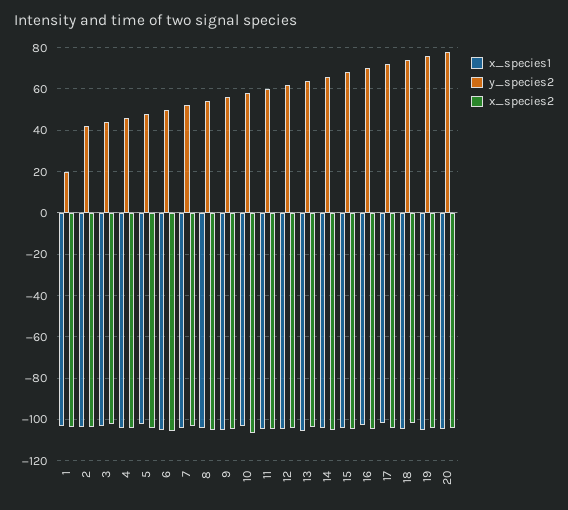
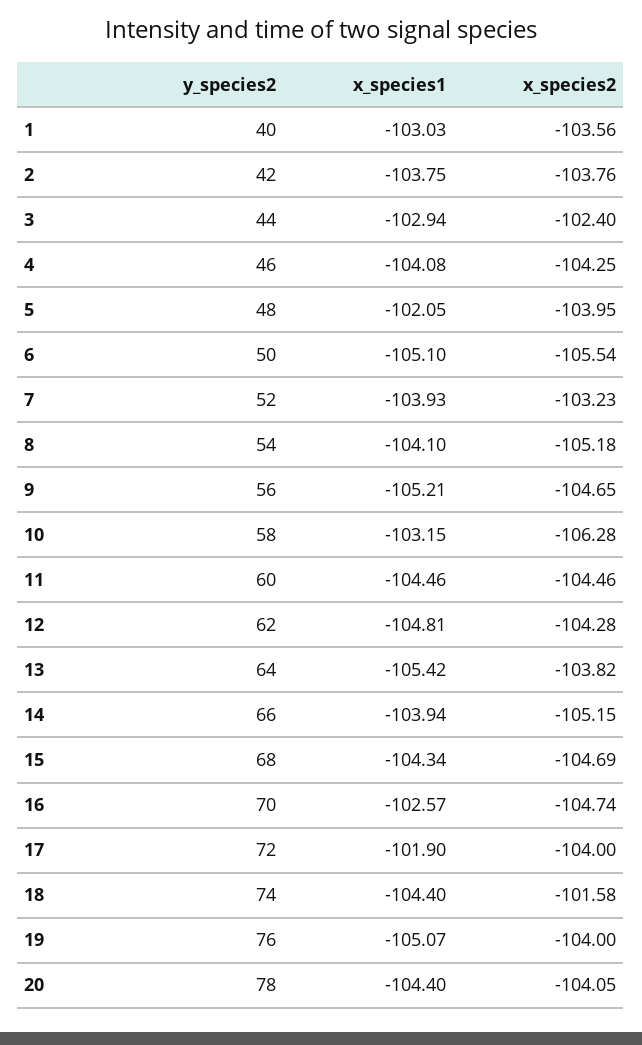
  {
    "x_species1": {
      "1": -103.03,
      "2": -103.75,
      "3": -102.94,
      "4": -104.08,
      "5": -102.05,
      "6": -105.1,
      "7": -103.93,
      "8": -104.1,
      "9": -105.21,
      "10": -103.15,
      "11": -104.46,
      "12": -104.81,
      "13": -105.42,
      "14": -103.94,
      "15": -104.34,
      "16": -102.57,
      "17": -101.9,
      "18": -104.4,
      "19": -105.07,
      "20": -104.4
    },
    "y_species2": {
-     "1": 20,
+     "1": 40,
      "2": 42,
      "3": 44,
      "4": 46,
      "5": 48,
      "6": 50,
      "7": 52,
      "8": 54,
      "9": 56,
      "10": 58,
      "11": 60,
      "12": 62,
      "13": 64,
      "14": 66,
      "15": 68,
      "16": 70,
      "17": 72,
      "18": 74,
      "19": 76,
      "20": 78
    },
    "x_species2": {
      "1": -103.56,
      "2": -103.76,
      "3": -102.4,
      "4": -104.25,
      "5": -103.95,
      "6": -105.54,
      "7": -103.23,
      "8": -105.18,
      "9": -104.65,
      "10": -106.28,
      "11": -104.46,
      "12": -104.28,
      "13": -103.82,
      "14": -105.15,
      "15": -104.69,
      "16": -104.74,
      "17": -104,
      "18": -101.58,
      "19": -104,
      "20": -104.05
    }
  }

